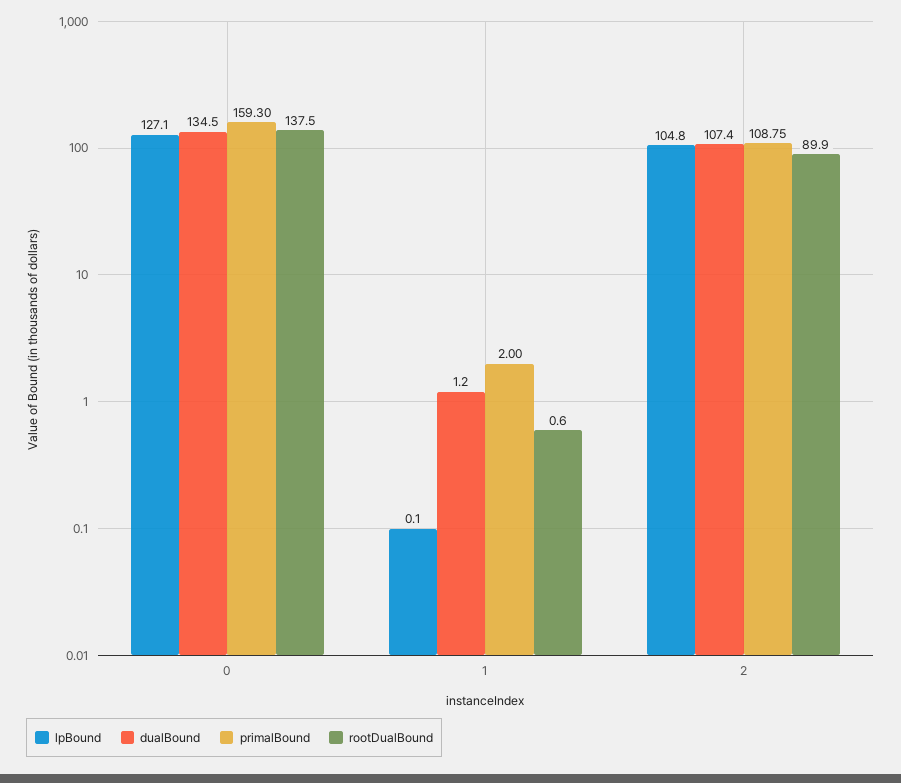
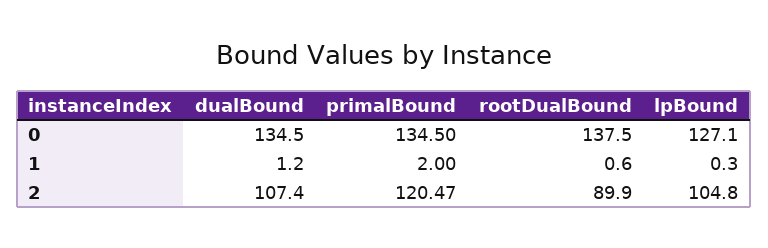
  {
    "lpBound": {
      "0": 127.1,
-     "1": 0.1,
+     "1": 0.3,
      "2": 104.8
    },
    "dualBound": {
      "0": 134.5,
      "1": 1.2,
      "2": 107.4
    },
    "primalBound": {
-     "0": 159.3,
+     "0": 134.5,
      "1": 2,
-     "2": 108.75
+     "2": 120.47
    },
    "rootDualBound": {
      "0": 137.5,
      "1": 0.6,
      "2": 89.9
    }
  }

